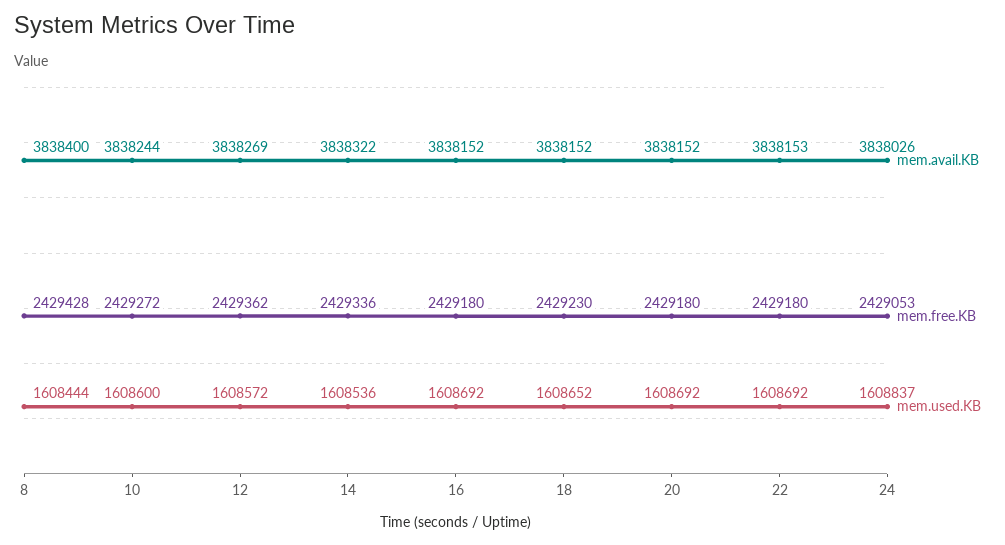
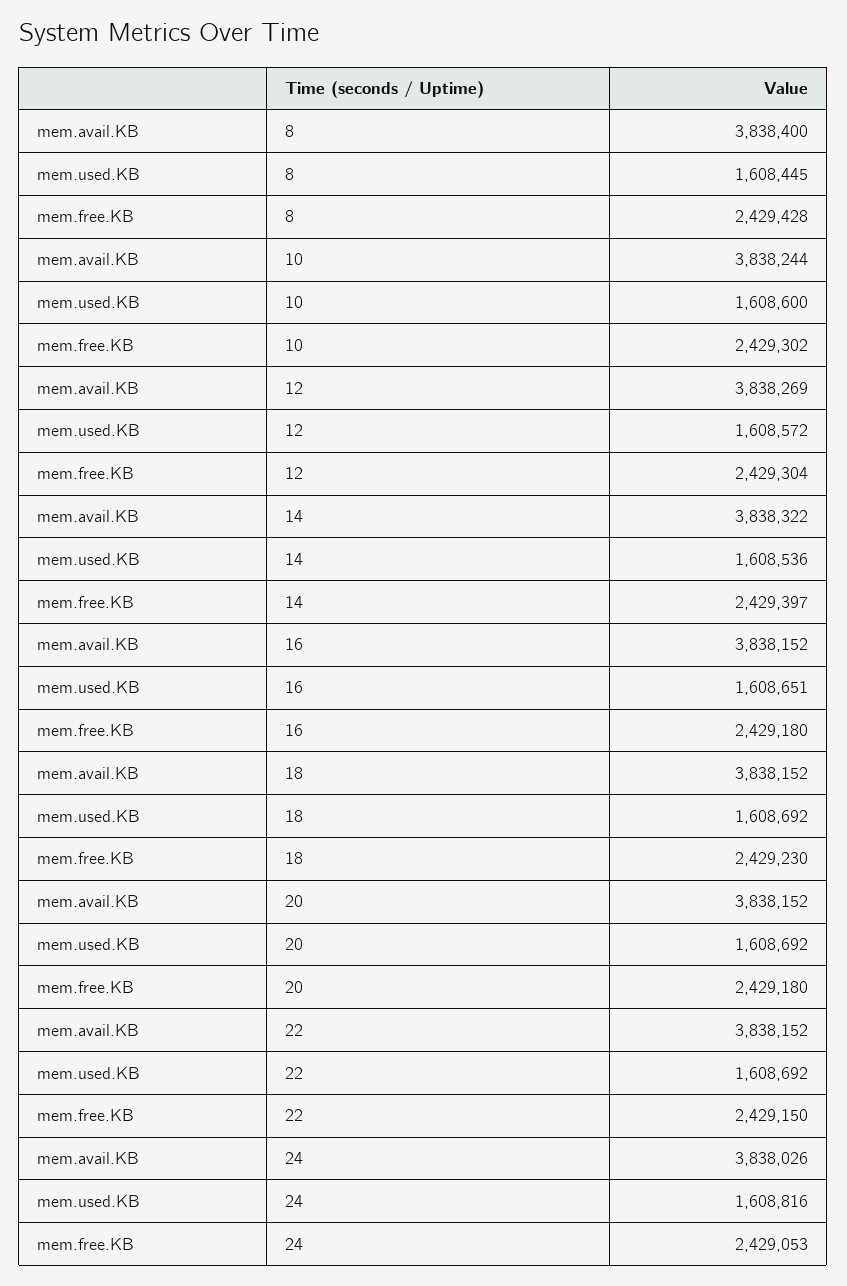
  {
    "mem.avail.KB": {
      "8": 3838400,
      "10": 3838244,
      "12": 3838269,
      "14": 3838322,
      "16": 3838152,
      "18": 3838152,
      "20": 3838152,
-     "22": 3838153,
+     "22": 3838152,
      "24": 3838026
    },
    "mem.free.KB": {
      "8": 2429428,
-     "10": 2429272,
+     "10": 2429302,
-     "12": 2429362,
+     "12": 2429304,
-     "14": 2429336,
+     "14": 2429397,
      "16": 2429180,
      "18": 2429230,
      "20": 2429180,
-     "22": 2429180,
+     "22": 2429150,
      "24": 2429053
    },
    "mem.used.KB": {
-     "8": 1608444,
+     "8": 1608445,
      "10": 1608600,
      "12": 1608572,
      "14": 1608536,
-     "16": 1608692,
+     "16": 1608651,
-     "18": 1608652,
+     "18": 1608692,
      "20": 1608692,
      "22": 1608692,
-     "24": 1608837
+     "24": 1608816
    }
  }

